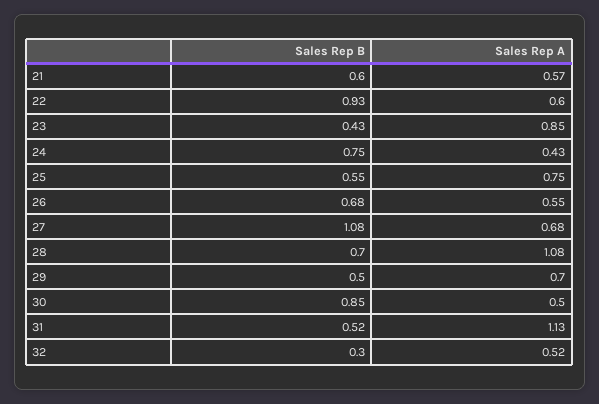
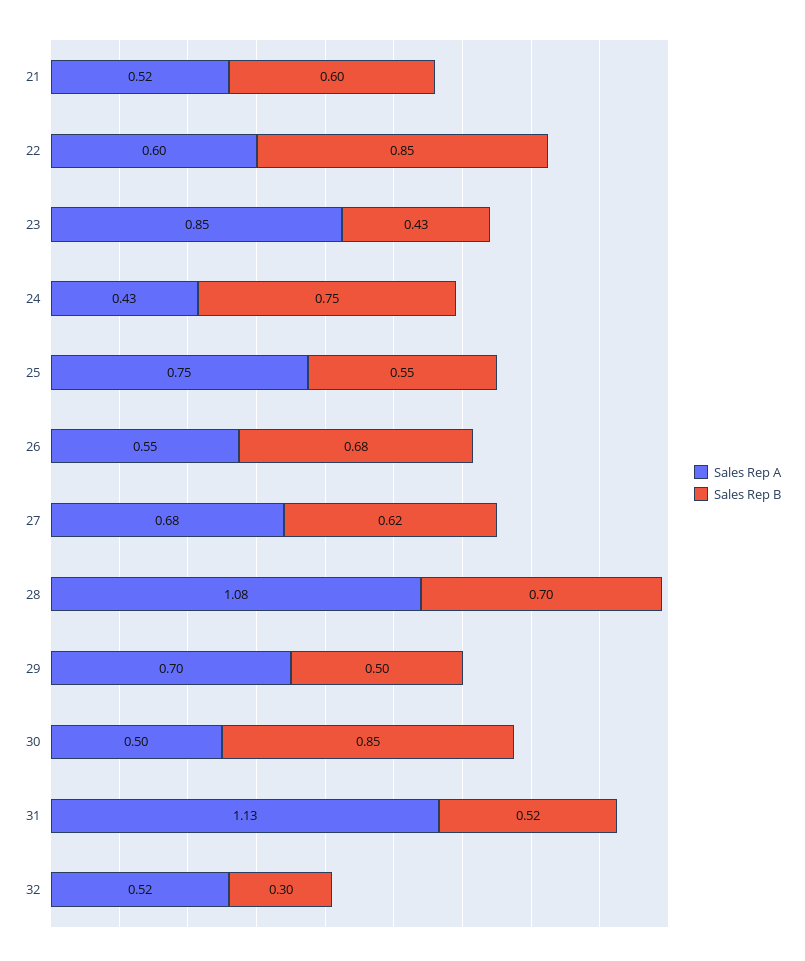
  {
    "Sales Rep B": {
      "21": 0.6,
-     "22": 0.93,
+     "22": 0.85,
      "23": 0.43,
      "24": 0.75,
      "25": 0.55,
      "26": 0.68,
-     "27": 1.08,
+     "27": 0.62,
      "28": 0.7,
      "29": 0.5,
      "30": 0.85,
      "31": 0.52,
      "32": 0.3
    },
    "Sales Rep A": {
-     "21": 0.57,
+     "21": 0.52,
      "22": 0.6,
      "23": 0.85,
      "24": 0.43,
      "25": 0.75,
      "26": 0.55,
      "27": 0.68,
      "28": 1.08,
      "29": 0.7,
      "30": 0.5,
      "31": 1.13,
      "32": 0.52
    }
  }

